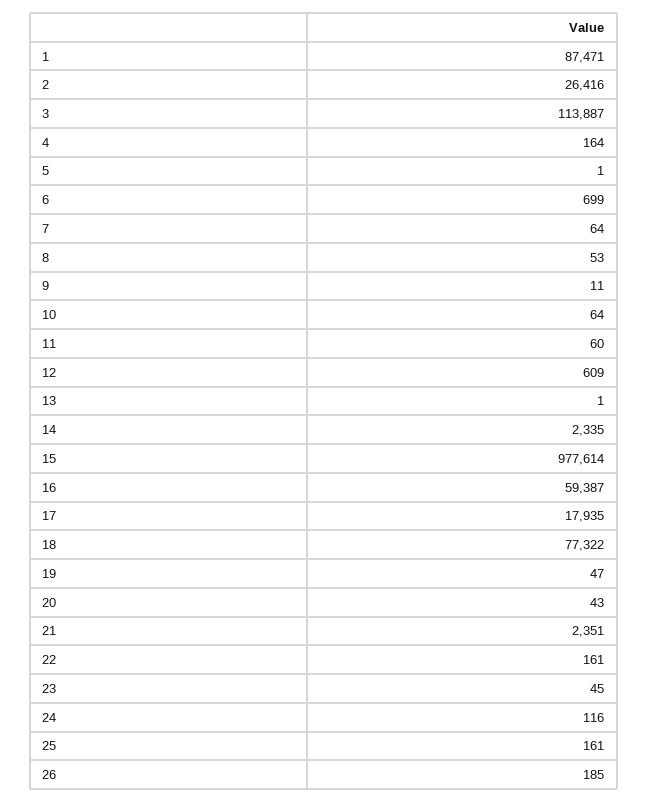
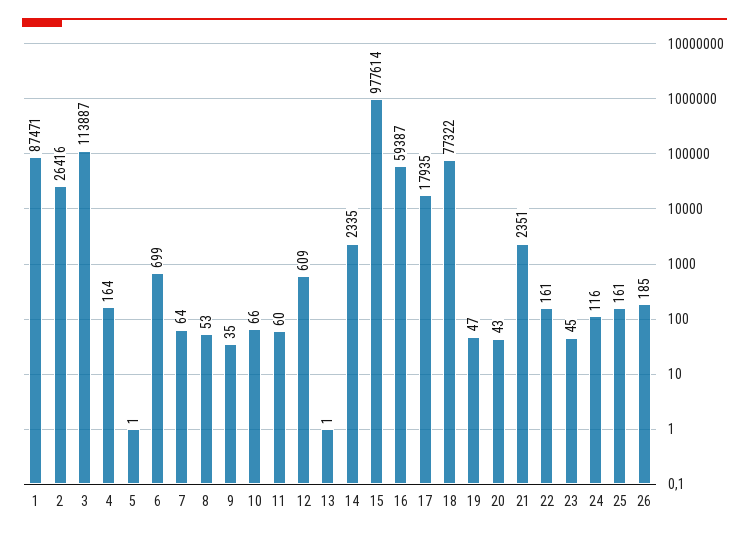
  {
    "1": 87471,
    "2": 26416,
    "3": 113887,
    "4": 164,
    "5": 1,
    "6": 699,
    "7": 64,
    "8": 53,
-   "9": 11,
+   "9": 35,
-   "10": 64,
+   "10": 66,
    "11": 60,
    "12": 609,
    "13": 1,
    "14": 2335,
    "15": 977614,
    "16": 59387,
    "17": 17935,
    "18": 77322,
    "19": 47,
    "20": 43,
    "21": 2351,
    "22": 161,
    "23": 45,
    "24": 116,
    "25": 161,
    "26": 185
  }

